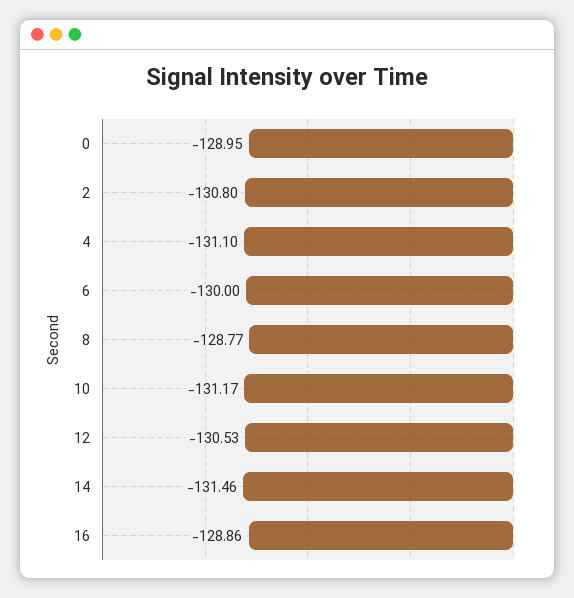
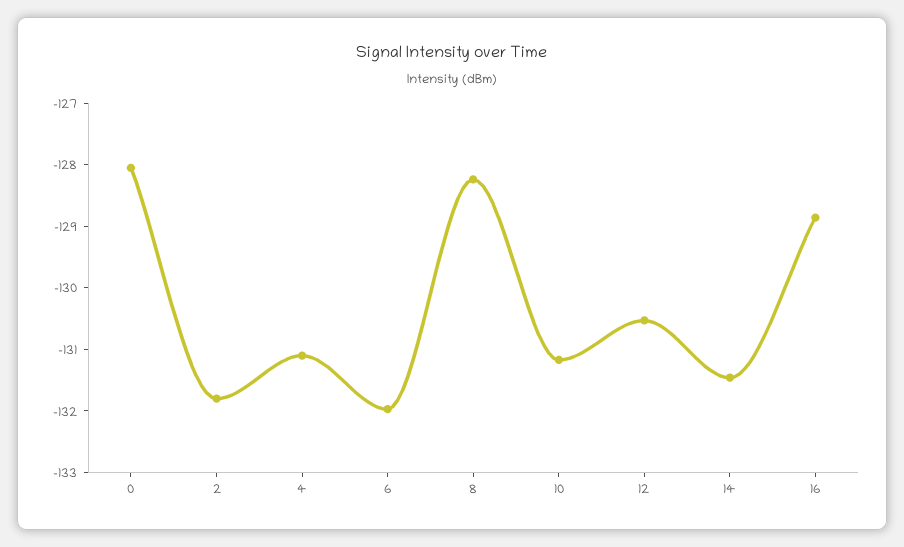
  {
-   "0": -128.95,
+   "0": -128,
-   "2": -130.8,
+   "2": -131.8,
    "4": -131.1,
-   "6": -130,
+   "6": -132,
-   "8": -128.77,
+   "8": -128.2,
    "10": -131.17,
    "12": -130.53,
    "14": -131.46,
    "16": -128.86
  }

